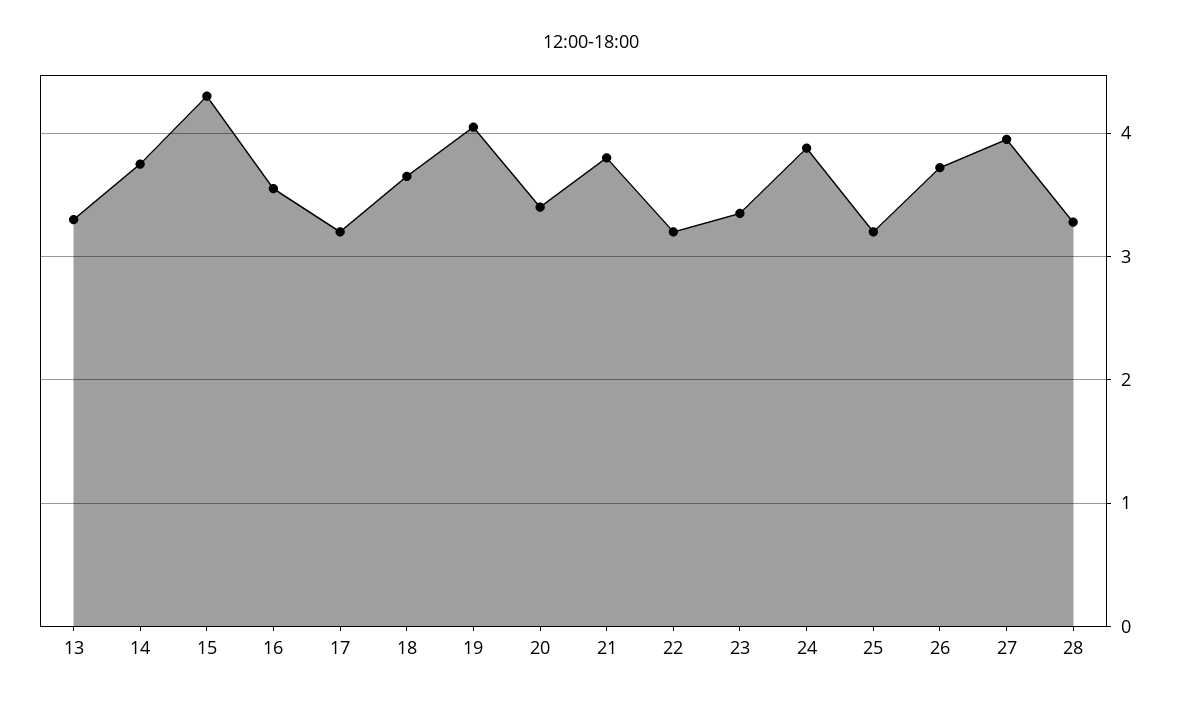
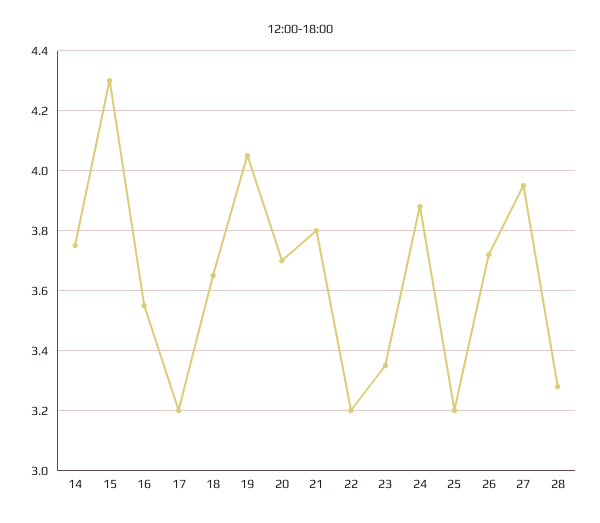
  {
-   "13": 3.3,
    "14": 3.75,
    "15": 4.3,
    "16": 3.55,
    "17": 3.2,
    "18": 3.65,
    "19": 4.05,
-   "20": 3.4,
+   "20": 3.7,
    "21": 3.8,
    "22": 3.2,
    "23": 3.35,
    "24": 3.9,
    "25": 3.2,
    "26": 3.7,
    "27": 3.95,
    "28": 3.3
  }

